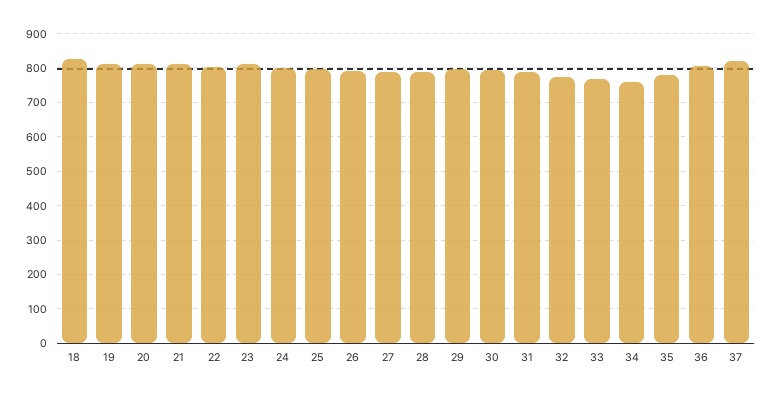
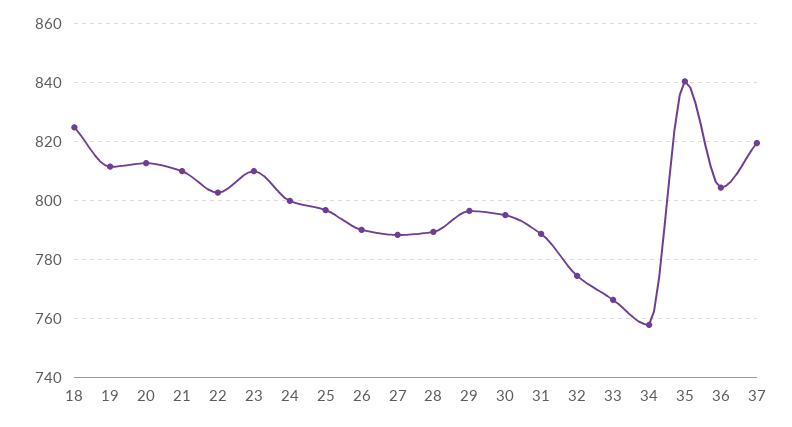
  {
    "18": 825,
    "19": 812.5,
    "20": 812.5,
    "21": 810,
    "22": 802.5,
    "23": 810,
    "24": 800,
    "25": 797.5,
    "26": 790,
    "27": 787.5,
    "28": 790,
    "29": 797.5,
    "30": 795,
    "31": 790,
    "32": 775,
    "33": 767.5,
    "34": 757.5,
-   "35": 780,
+   "35": 840,
    "36": 805,
    "37": 820
  }

